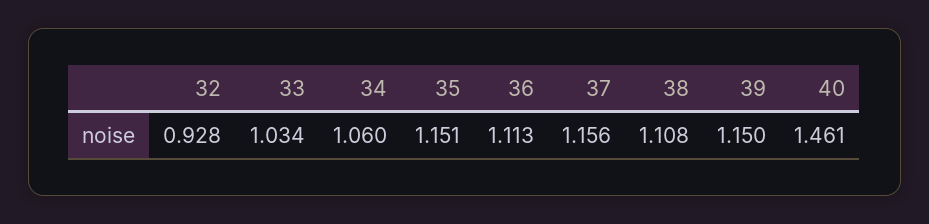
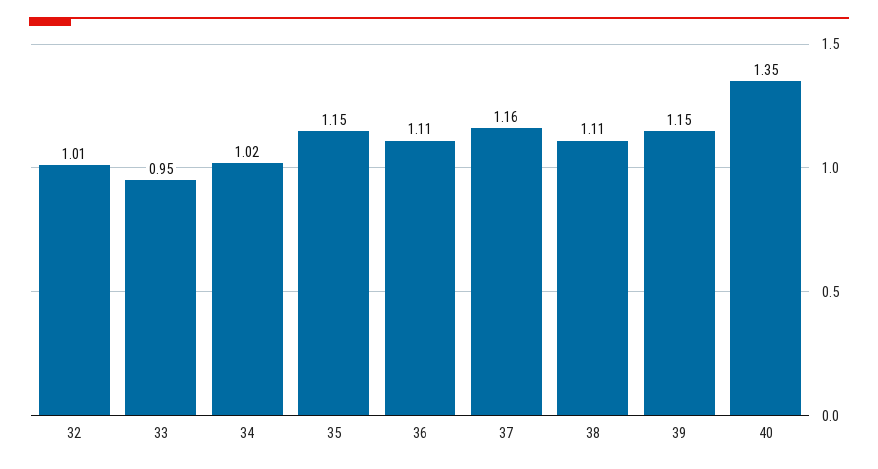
  {
-   "32": 0.928,
+   "32": 1.01,
-   "33": 1.034,
+   "33": 0.95,
-   "34": 1.06,
+   "34": 1.02,
    "35": 1.151,
    "36": 1.113,
    "37": 1.156,
    "38": 1.108,
    "39": 1.15,
-   "40": 1.461
+   "40": 1.35
  }

